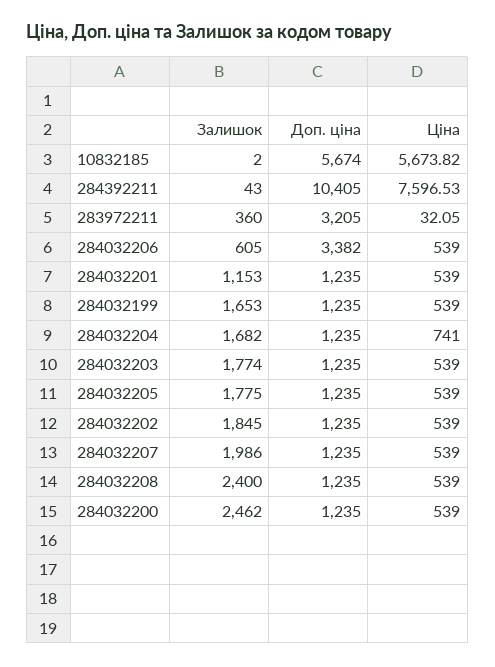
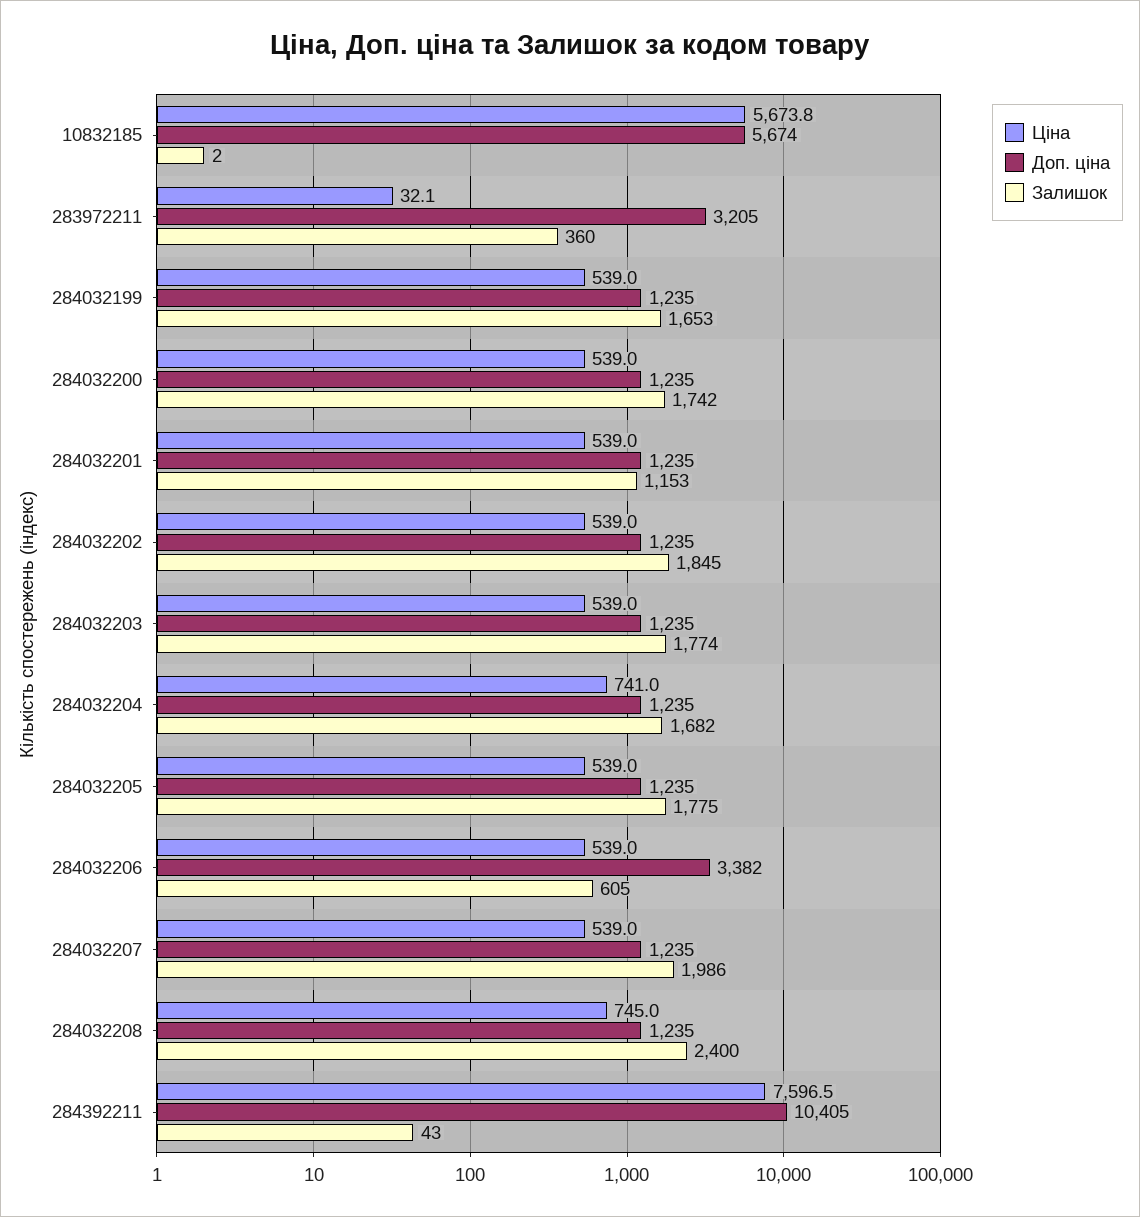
  {
    "Залишок": {
      "10832185": 2,
      "284392211": 43,
      "283972211": 360,
      "284032206": 605,
      "284032201": 1153,
      "284032199": 1653,
      "284032204": 1682,
      "284032203": 1774,
      "284032205": 1775,
      "284032202": 1845,
      "284032207": 1986,
      "284032208": 2400,
-     "284032200": 2462
+     "284032200": 1742
    },
    "Доп. ціна": {
      "10832185": 5674,
      "284392211": 10405,
      "283972211": 3205,
      "284032206": 3382,
      "284032201": 1235,
      "284032199": 1235,
      "284032204": 1235,
      "284032203": 1235,
      "284032205": 1235,
      "284032202": 1235,
      "284032207": 1235,
      "284032208": 1235,
      "284032200": 1235
    },
    "Ціна": {
      "10832185": 5673.82,
      "284392211": 7596.53,
      "283972211": 32.05,
      "284032206": 539,
      "284032201": 539,
      "284032199": 539,
      "284032204": 741,
      "284032203": 539,
      "284032205": 539,
      "284032202": 539,
      "284032207": 539,
-     "284032208": 539,
+     "284032208": 745,
      "284032200": 539
    }
  }

